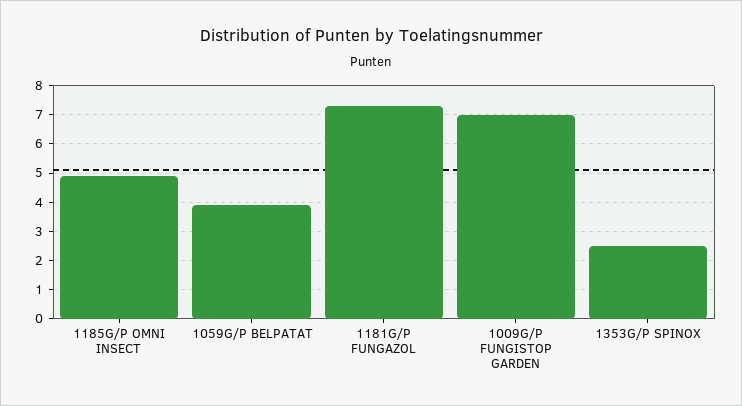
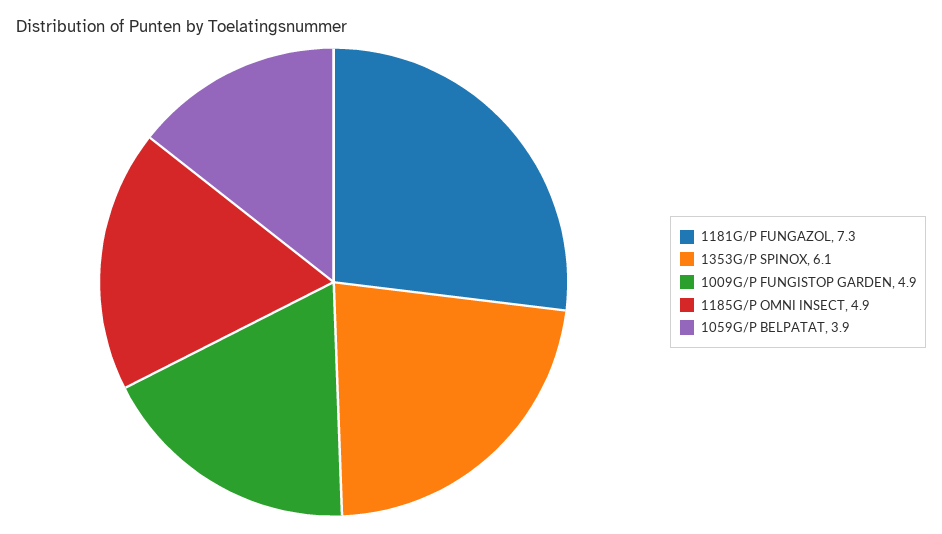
  {
    "1185G/P OMNI INSECT": 4.9,
    "1059G/P BELPATAT": 3.9,
    "1181G/P FUNGAZOL": 7.3,
-   "1009G/P FUNGISTOP GARDEN": 7,
+   "1009G/P FUNGISTOP GARDEN": 4.9,
-   "1353G/P SPINOX": 2.5
+   "1353G/P SPINOX": 6.1
  }

